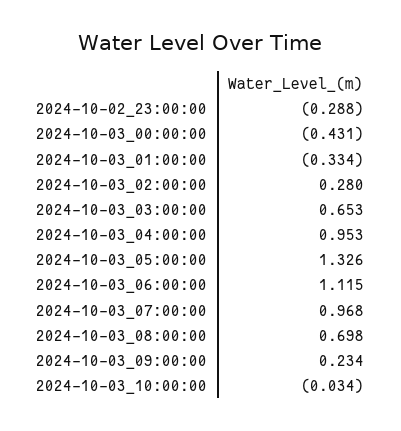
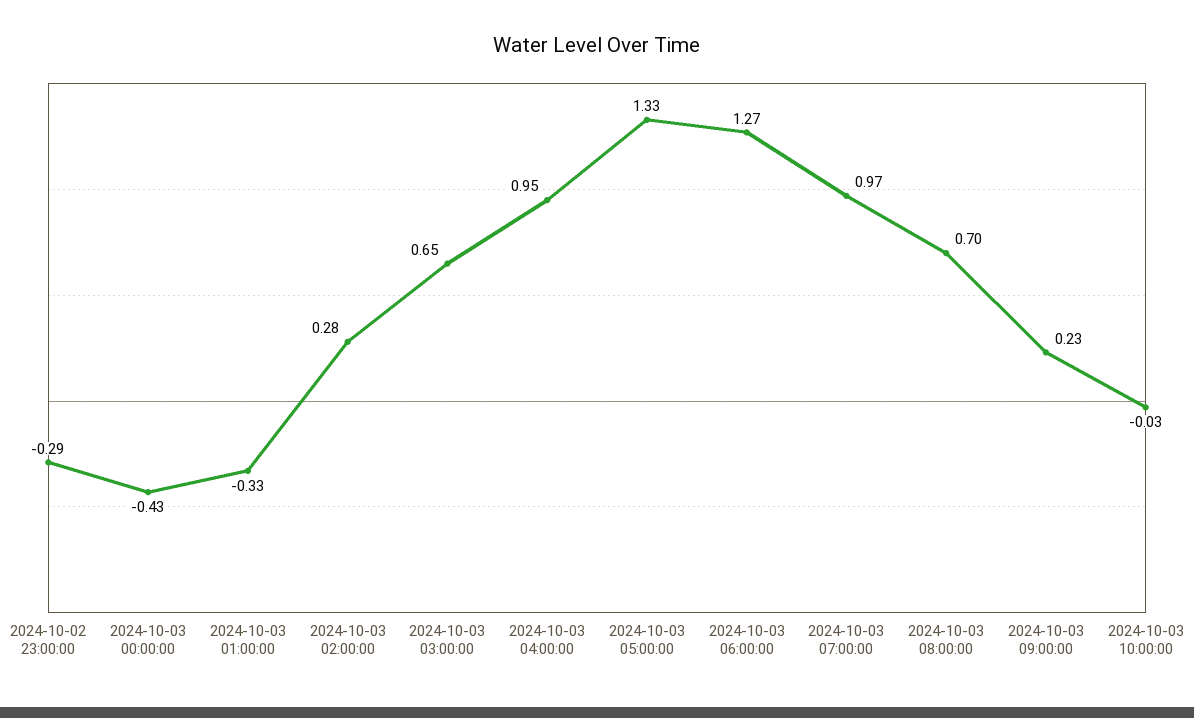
  {
    "2024-10-02_23:00:00": -0.288,
    "2024-10-03_00:00:00": -0.431,
    "2024-10-03_01:00:00": -0.334,
    "2024-10-03_02:00:00": 0.28,
    "2024-10-03_03:00:00": 0.653,
    "2024-10-03_04:00:00": 0.953,
    "2024-10-03_05:00:00": 1.326,
-   "2024-10-03_06:00:00": 1.115,
+   "2024-10-03_06:00:00": 1.27,
    "2024-10-03_07:00:00": 0.968,
    "2024-10-03_08:00:00": 0.698,
    "2024-10-03_09:00:00": 0.234,
    "2024-10-03_10:00:00": -0.034
  }

